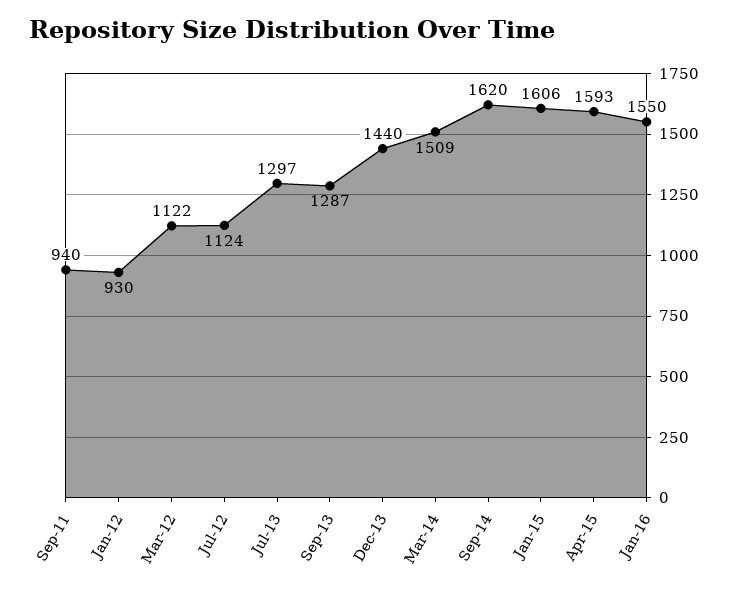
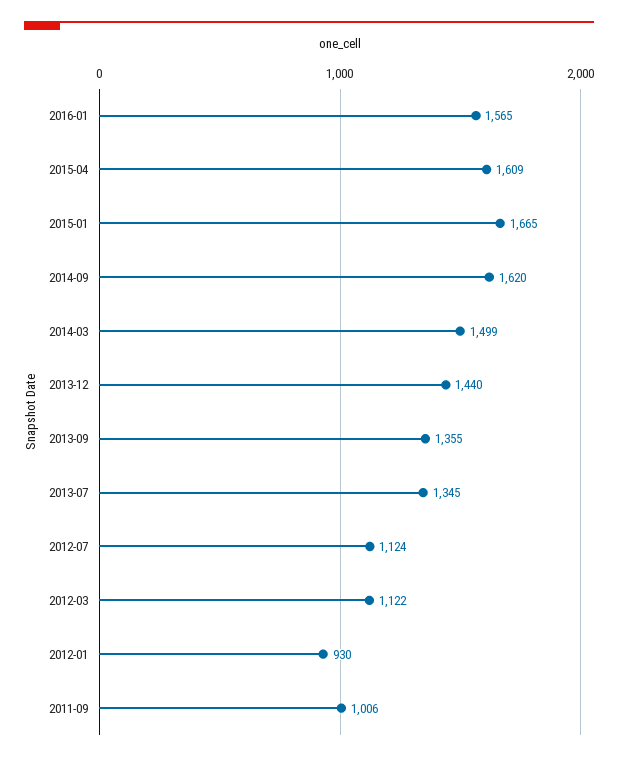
  {
-   "Sep-11": 940,
+   "Sep-11": 1006,
    "Jan-12": 930,
    "Mar-12": 1122,
    "Jul-12": 1124,
-   "Jul-13": 1297,
+   "Jul-13": 1345,
-   "Sep-13": 1287,
+   "Sep-13": 1355,
    "Dec-13": 1440,
-   "Mar-14": 1509,
+   "Mar-14": 1499,
    "Sep-14": 1620,
-   "Jan-15": 1606,
+   "Jan-15": 1665,
-   "Apr-15": 1593,
+   "Apr-15": 1609,
-   "Jan-16": 1550
+   "Jan-16": 1565
  }

